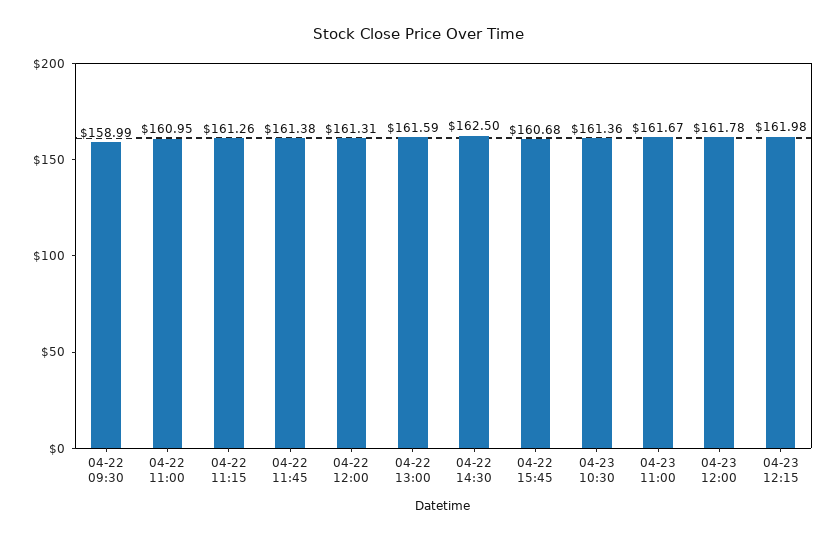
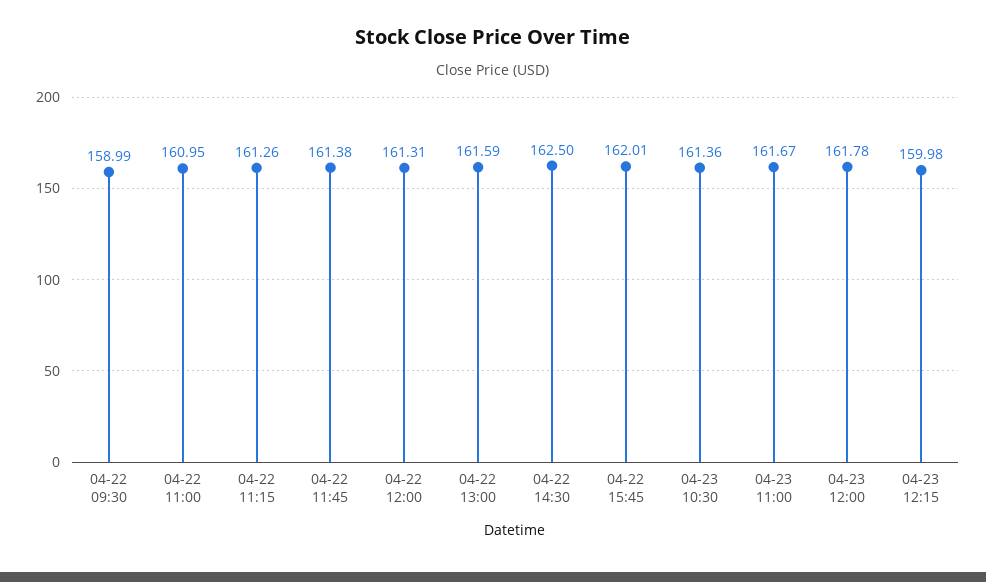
  {
    "04-22 09:30": 158.99,
    "04-22 11:00": 160.95,
    "04-22 11:15": 161.26,
    "04-22 11:45": 161.38,
    "04-22 12:00": 161.31,
    "04-22 13:00": 161.59,
    "04-22 14:30": 162.5,
-   "04-22 15:45": 160.68,
+   "04-22 15:45": 162.01,
    "04-23 10:30": 161.36,
    "04-23 11:00": 161.67,
    "04-23 12:00": 161.78,
-   "04-23 12:15": 161.98
+   "04-23 12:15": 159.98
  }

